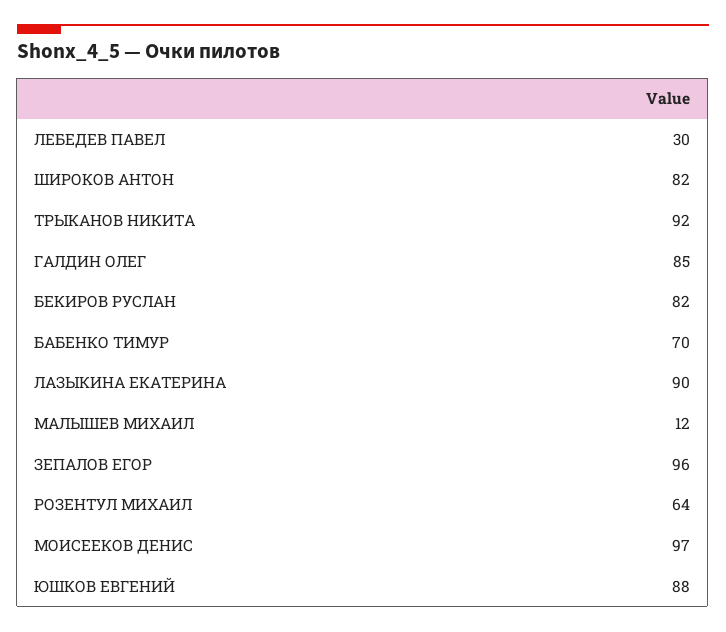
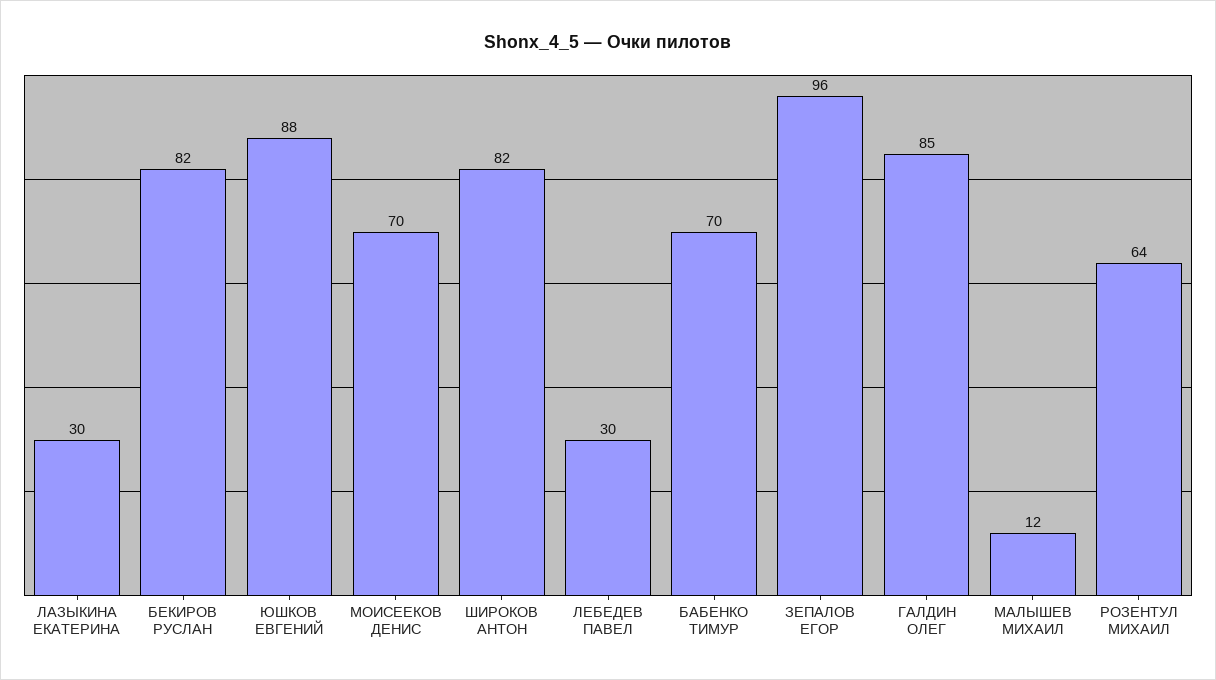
  {
    "ЛЕБЕДЕВ ПАВЕЛ": 30,
    "ШИРОКОВ АНТОН": 82,
-   "ТРЫКАНОВ НИКИТА": 92,
    "ГАЛДИН ОЛЕГ": 85,
    "БЕКИРОВ РУСЛАН": 82,
    "БАБЕНКО ТИМУР": 70,
-   "ЛАЗЫКИНА ЕКАТЕРИНА": 90,
+   "ЛАЗЫКИНА ЕКАТЕРИНА": 30,
    "МАЛЫШЕВ МИХАИЛ": 12,
    "ЗЕПАЛОВ ЕГОР": 96,
    "РОЗЕНТУЛ МИХАИЛ": 64,
-   "МОИСЕЕКОВ ДЕНИС": 97,
+   "МОИСЕЕКОВ ДЕНИС": 70,
    "ЮШКОВ ЕВГЕНИЙ": 88
  }

